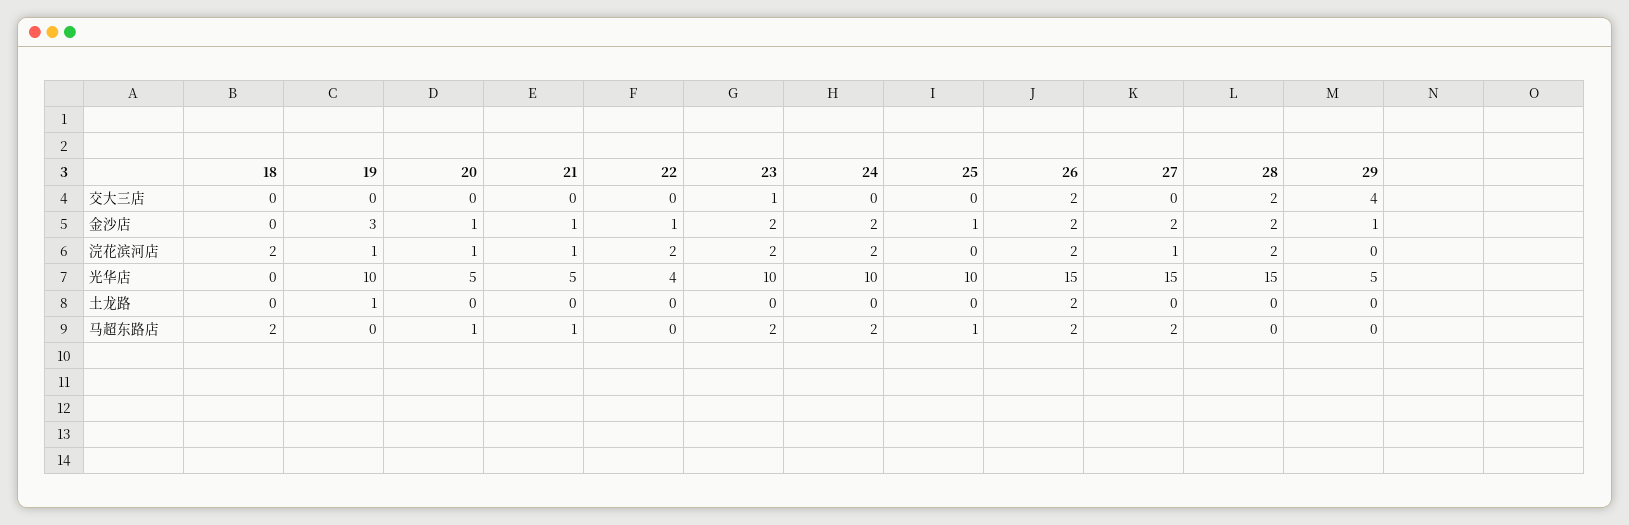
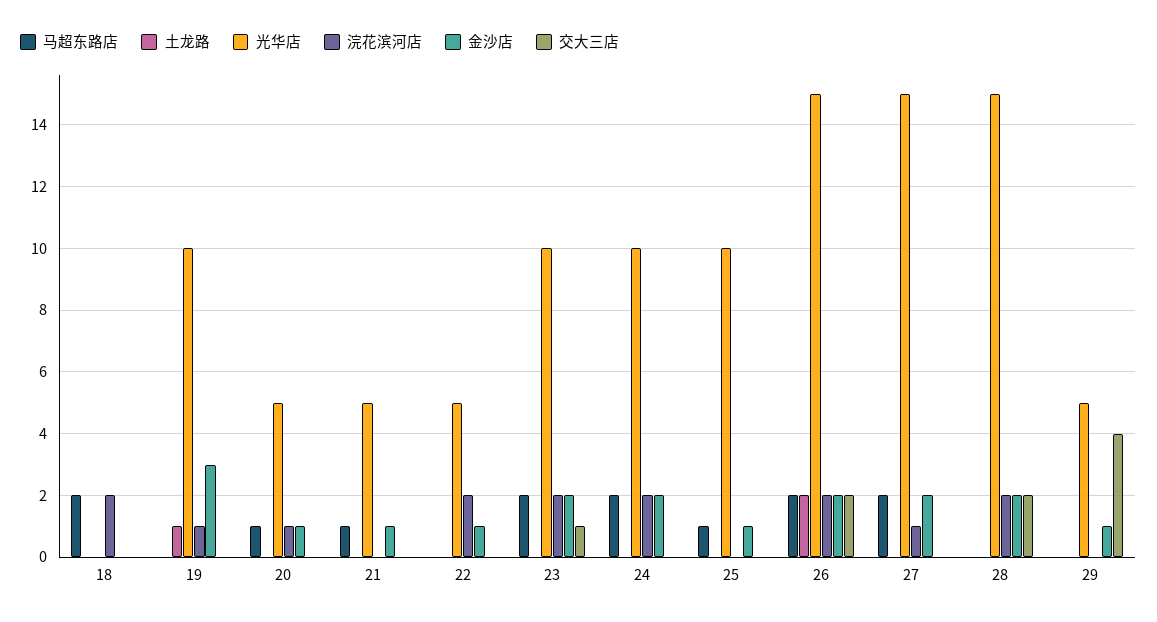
  {
    "交大三店": {
      "18": 0,
      "19": 0,
      "20": 0,
      "21": 0,
      "22": 0,
      "23": 1,
      "24": 0,
      "25": 0,
      "26": 2,
      "27": 0,
      "28": 2,
      "29": 4
    },
    "金沙店": {
      "18": 0,
      "19": 3,
      "20": 1,
      "21": 1,
      "22": 1,
      "23": 2,
      "24": 2,
      "25": 1,
      "26": 2,
      "27": 2,
      "28": 2,
      "29": 1
    },
    "浣花滨河店": {
      "18": 2,
      "19": 1,
      "20": 1,
-     "21": 1,
+     "21": 0,
      "22": 2,
      "23": 2,
      "24": 2,
      "25": 0,
      "26": 2,
      "27": 1,
      "28": 2,
      "29": 0
    },
    "光华店": {
      "18": 0,
      "19": 10,
      "20": 5,
      "21": 5,
-     "22": 4,
+     "22": 5,
      "23": 10,
      "24": 10,
      "25": 10,
      "26": 15,
      "27": 15,
      "28": 15,
      "29": 5
    },
    "土龙路": {
      "18": 0,
      "19": 1,
      "20": 0,
      "21": 0,
      "22": 0,
      "23": 0,
      "24": 0,
      "25": 0,
      "26": 2,
      "27": 0,
      "28": 0,
      "29": 0
    },
    "马超东路店": {
      "18": 2,
      "19": 0,
      "20": 1,
      "21": 1,
      "22": 0,
      "23": 2,
      "24": 2,
      "25": 1,
      "26": 2,
      "27": 2,
      "28": 0,
      "29": 0
    }
  }

